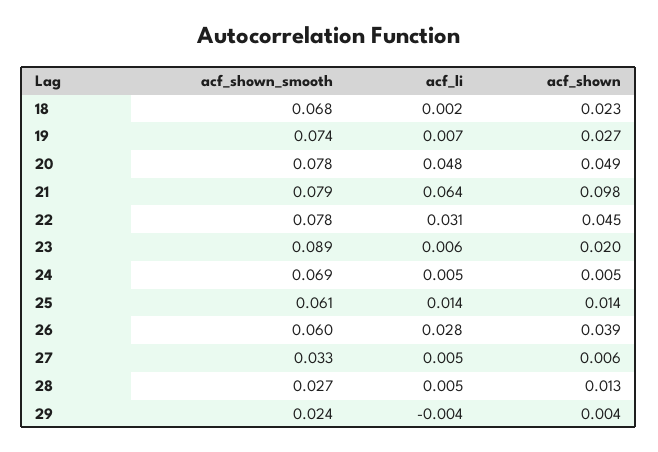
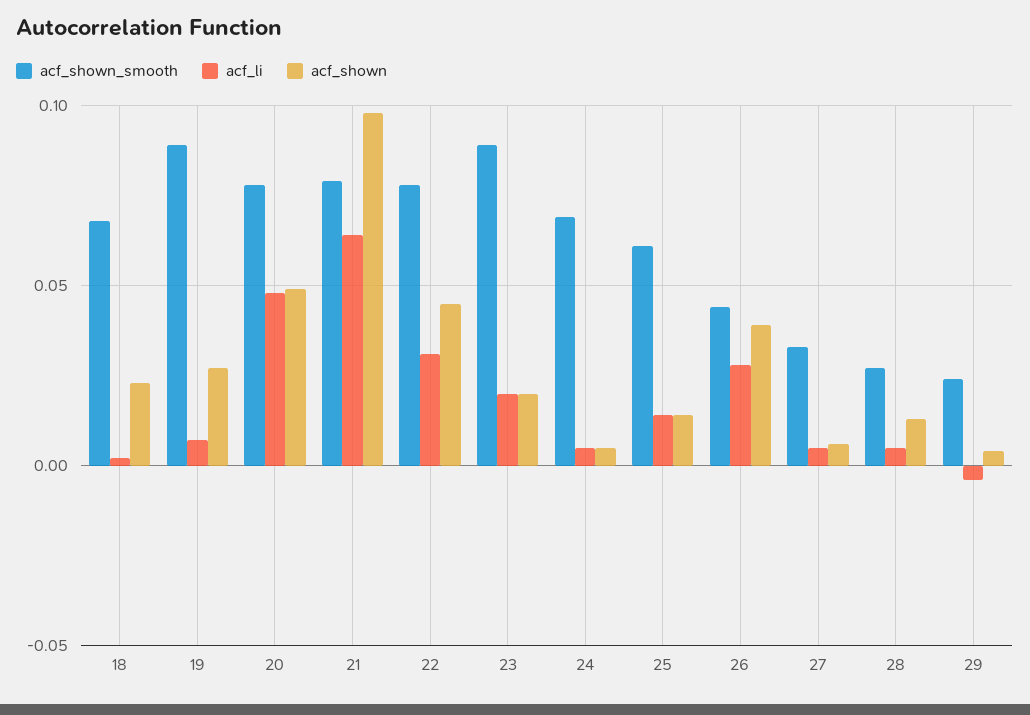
  {
    "acf_shown_smooth": {
      "18": 0.068,
-     "19": 0.074,
+     "19": 0.09,
      "20": 0.078,
      "21": 0.079,
      "22": 0.078,
      "23": 0.089,
      "24": 0.069,
      "25": 0.061,
-     "26": 0.06,
+     "26": 0.045,
      "27": 0.033,
      "28": 0.027,
      "29": 0.024
    },
    "acf_li": {
      "18": 0.002,
      "19": 0.007,
      "20": 0.048,
      "21": 0.064,
      "22": 0.031,
-     "23": 0.006,
+     "23": 0.02,
      "24": 0.005,
      "25": 0.014,
      "26": 0.028,
      "27": 0.005,
      "28": 0.005,
      "29": -0.004
    },
    "acf_shown": {
      "18": 0.023,
      "19": 0.027,
      "20": 0.049,
      "21": 0.098,
      "22": 0.045,
      "23": 0.02,
      "24": 0.005,
      "25": 0.014,
      "26": 0.039,
      "27": 0.006,
      "28": 0.013,
      "29": 0.004
    }
  }

